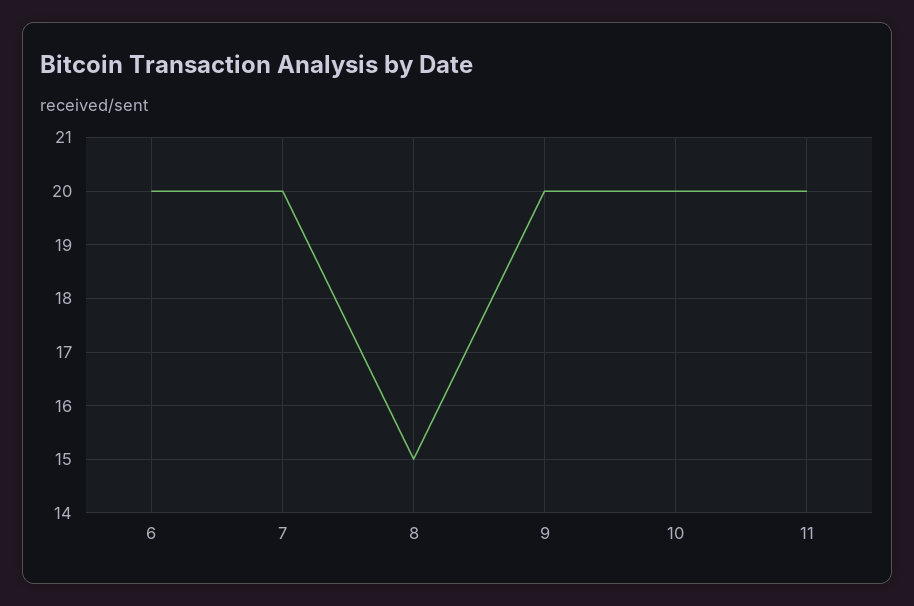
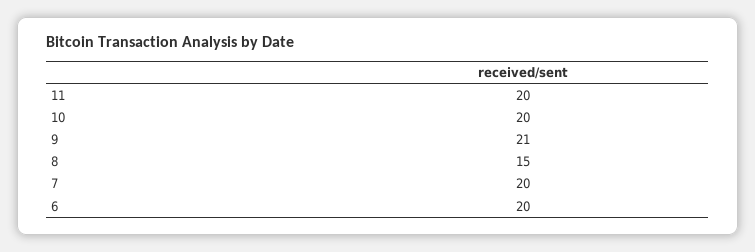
  {
    "6": 20,
    "7": 20,
    "8": 15,
-   "9": 20,
+   "9": 21,
    "10": 20,
    "11": 20
  }

